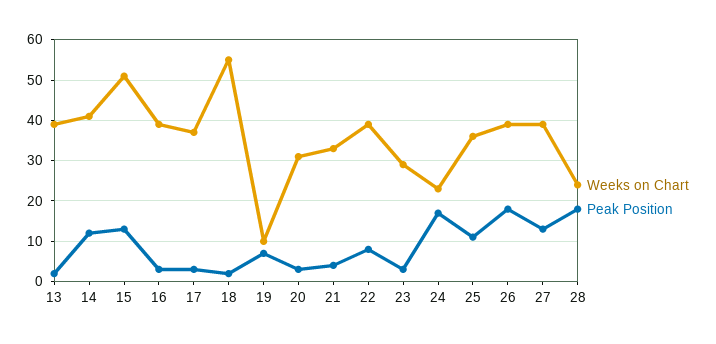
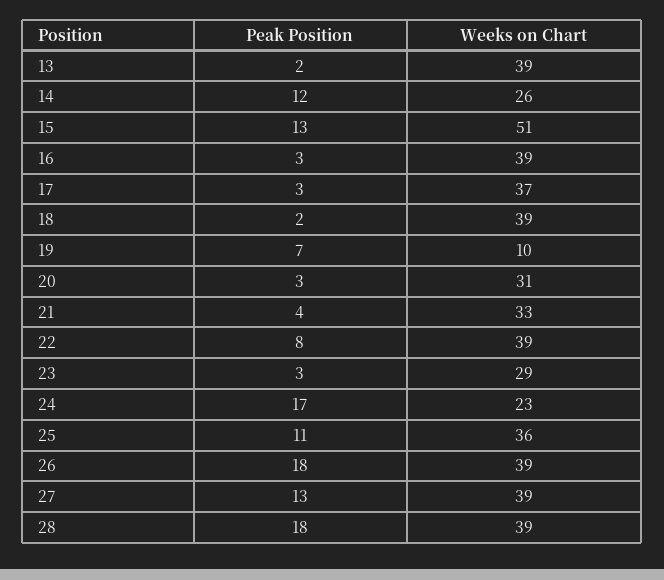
  {
    "Weeks on Chart": {
      "13": 39,
-     "14": 40,
+     "14": 26,
      "15": 51,
      "16": 39,
      "17": 37,
-     "18": 55,
+     "18": 39,
      "19": 10,
      "20": 31,
      "21": 33,
      "22": 39,
      "23": 29,
      "24": 23,
      "25": 36,
      "26": 39,
      "27": 39,
-     "28": 25
+     "28": 39
    },
    "Peak Position": {
      "13": 2,
      "14": 12,
      "15": 13,
      "16": 3,
      "17": 3,
      "18": 2,
      "19": 7,
      "20": 3,
      "21": 4,
      "22": 8,
      "23": 3,
      "24": 17,
      "25": 11,
      "26": 18,
      "27": 13,
      "28": 18
    }
  }

